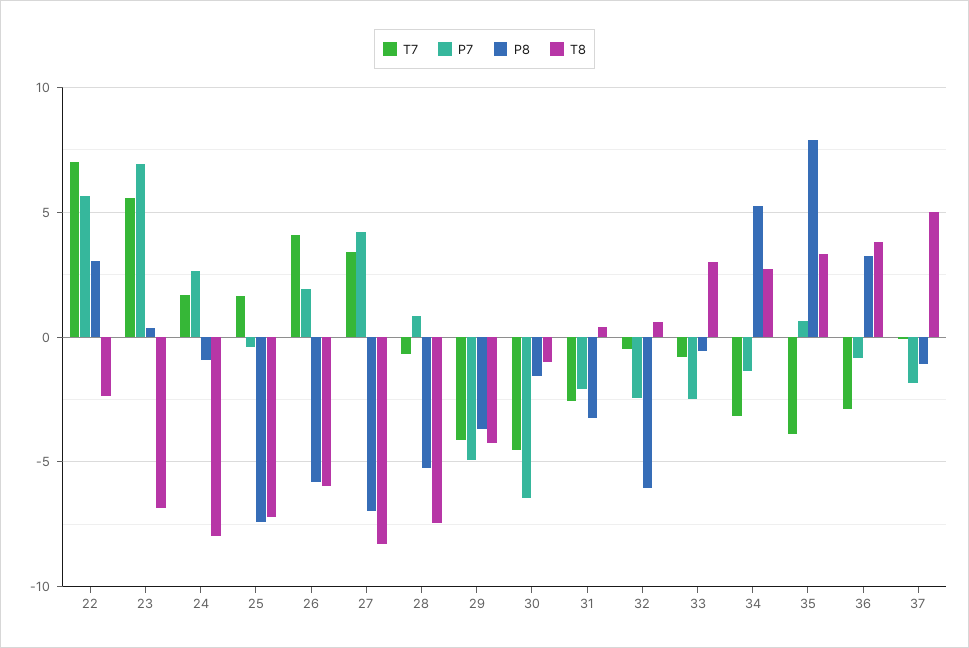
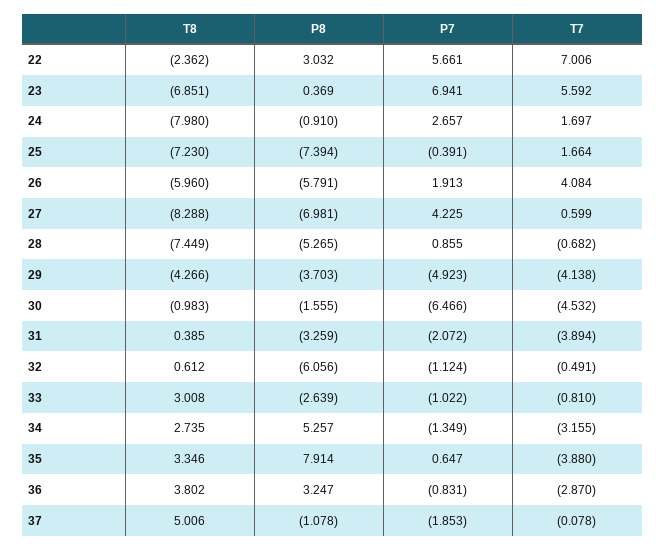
  {
    "T7": {
      "22": 7.006,
      "23": 5.592,
      "24": 1.697,
      "25": 1.664,
      "26": 4.084,
-     "27": 3.5,
+     "27": 0.599,
      "28": -0.682,
      "29": -4.138,
      "30": -4.532,
-     "31": -2.5,
+     "31": -3.894,
      "32": -0.491,
      "33": -0.81,
      "34": -3.155,
      "35": -3.88,
      "36": -2.87,
      "37": -0.078
    },
    "P7": {
      "22": 5.661,
      "23": 6.941,
      "24": 2.657,
      "25": -0.391,
      "26": 1.913,
      "27": 4.225,
      "28": 0.855,
      "29": -4.923,
      "30": -6.466,
      "31": -2.072,
-     "32": -2.5,
+     "32": -1.124,
-     "33": -2.5,
+     "33": -1.022,
      "34": -1.349,
      "35": 0.647,
      "36": -0.831,
      "37": -1.853
    },
    "P8": {
      "22": 3.032,
      "23": 0.369,
      "24": -0.91,
      "25": -7.394,
      "26": -5.791,
      "27": -6.981,
      "28": -5.265,
      "29": -3.703,
      "30": -1.555,
      "31": -3.259,
      "32": -6.056,
-     "33": -0.5,
+     "33": -2.639,
      "34": 5.257,
      "35": 7.914,
      "36": 3.247,
      "37": -1.078
    },
    "T8": {
      "22": -2.362,
      "23": -6.851,
      "24": -7.98,
      "25": -7.23,
      "26": -5.96,
      "27": -8.288,
      "28": -7.449,
      "29": -4.266,
      "30": -0.983,
      "31": 0.385,
      "32": 0.612,
      "33": 3.008,
      "34": 2.735,
      "35": 3.346,
      "36": 3.802,
      "37": 5.006
    }
  }

